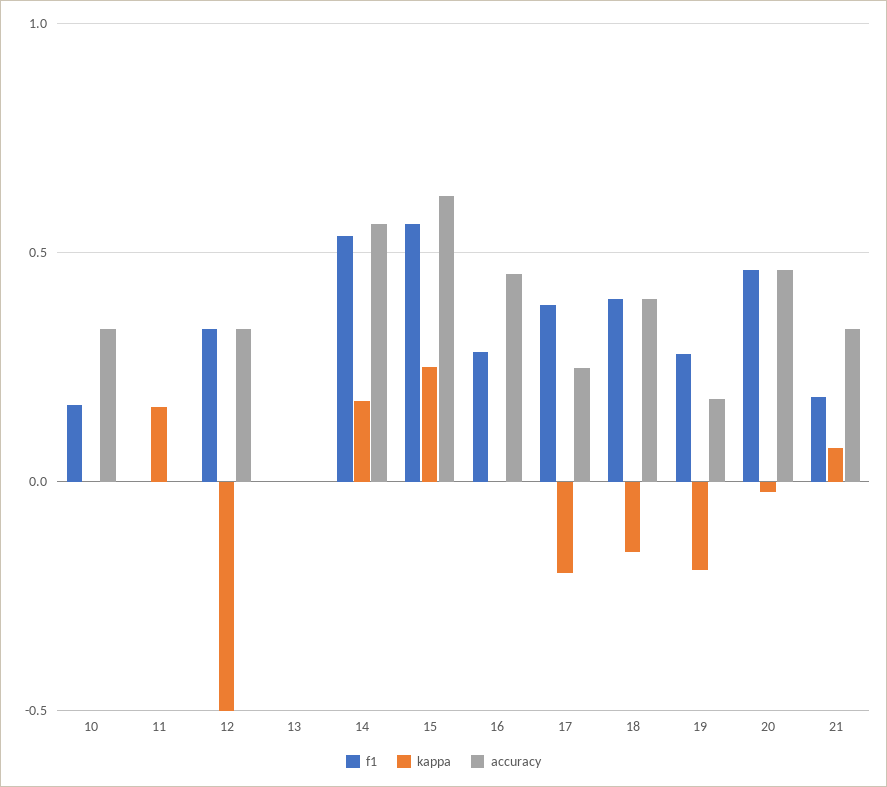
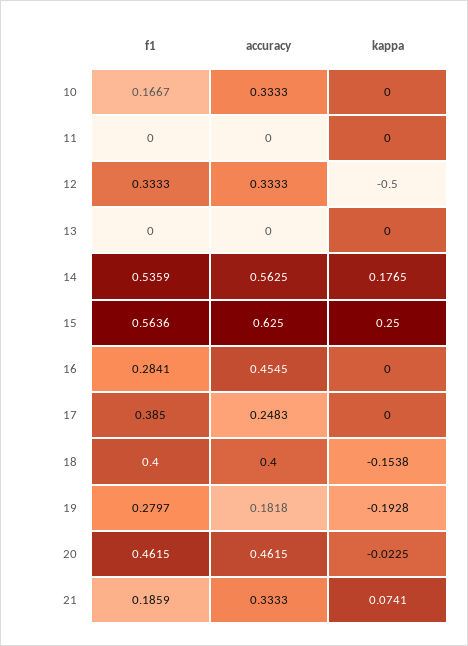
  {
    "f1": {
      "10": 0.1667,
      "11": 0,
      "12": 0.3333,
      "13": 0,
      "14": 0.5359,
      "15": 0.5636,
      "16": 0.2841,
      "17": 0.385,
      "18": 0.4,
      "19": 0.2797,
      "20": 0.4615,
      "21": 0.1859
    },
    "kappa": {
      "10": 0,
-     "11": 0.15,
+     "11": 0,
      "12": -0.5,
      "13": 0,
      "14": 0.1765,
      "15": 0.25,
      "16": 0,
-     "17": -0.2,
+     "17": 0,
      "18": -0.1538,
      "19": -0.1928,
      "20": -0.0225,
      "21": 0.0741
    },
    "accuracy": {
      "10": 0.3333,
      "11": 0,
      "12": 0.3333,
      "13": 0,
      "14": 0.5625,
      "15": 0.625,
      "16": 0.4545,
      "17": 0.2483,
      "18": 0.4,
      "19": 0.1818,
      "20": 0.4615,
      "21": 0.3333
    }
  }

